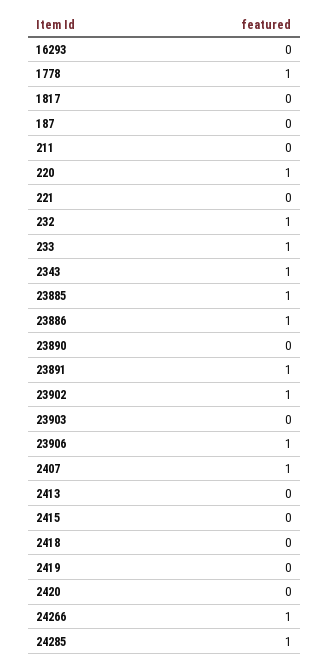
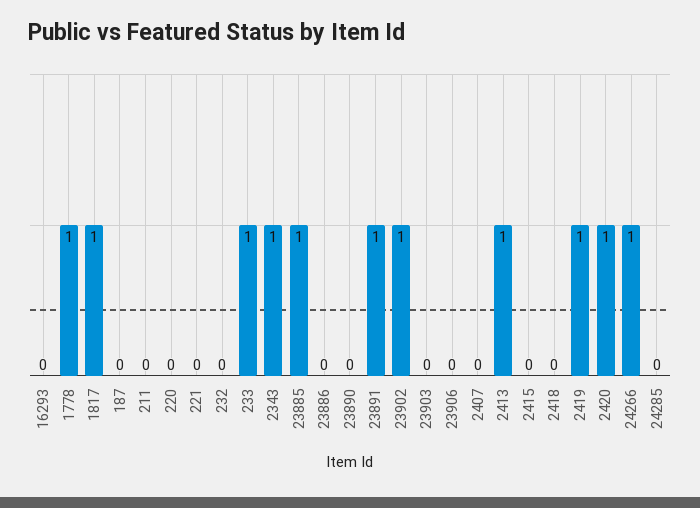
  {
    "16293": 0,
    "1778": 1,
-   "1817": 0,
+   "1817": 1,
    "187": 0,
    "211": 0,
-   "220": 1,
+   "220": 0,
    "221": 0,
-   "232": 1,
+   "232": 0,
    "233": 1,
    "2343": 1,
    "23885": 1,
-   "23886": 1,
+   "23886": 0,
    "23890": 0,
    "23891": 1,
    "23902": 1,
    "23903": 0,
-   "23906": 1,
+   "23906": 0,
-   "2407": 1,
+   "2407": 0,
-   "2413": 0,
+   "2413": 1,
    "2415": 0,
    "2418": 0,
-   "2419": 0,
+   "2419": 1,
-   "2420": 0,
+   "2420": 1,
    "24266": 1,
-   "24285": 1
+   "24285": 0
  }

